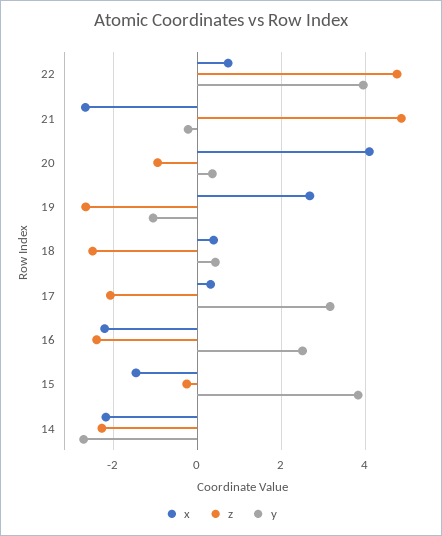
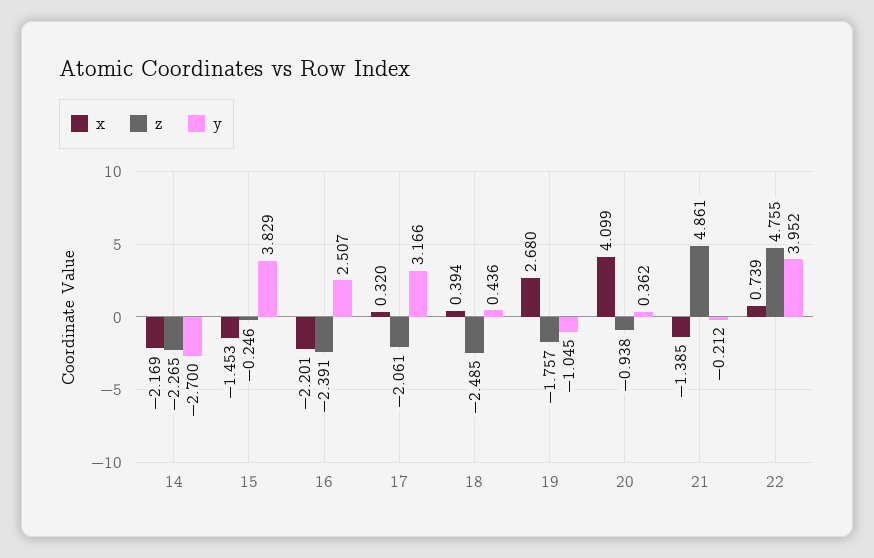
  {
    "x": {
      "22": 0.739,
-     "21": -2.6,
+     "21": -1.385,
      "20": 4.099,
      "19": 2.68,
      "18": 0.394,
      "17": 0.32,
      "16": -2.201,
      "15": -1.453,
      "14": -2.169
    },
    "z": {
      "22": 4.755,
      "21": 4.861,
      "20": -0.938,
-     "19": -2.6,
+     "19": -1.757,
      "18": -2.485,
      "17": -2.061,
      "16": -2.391,
      "15": -0.246,
      "14": -2.265
    },
    "y": {
      "22": 3.952,
      "21": -0.212,
      "20": 0.362,
      "19": -1.045,
      "18": 0.436,
      "17": 3.166,
      "16": 2.507,
      "15": 3.829,
      "14": -2.7
    }
  }

